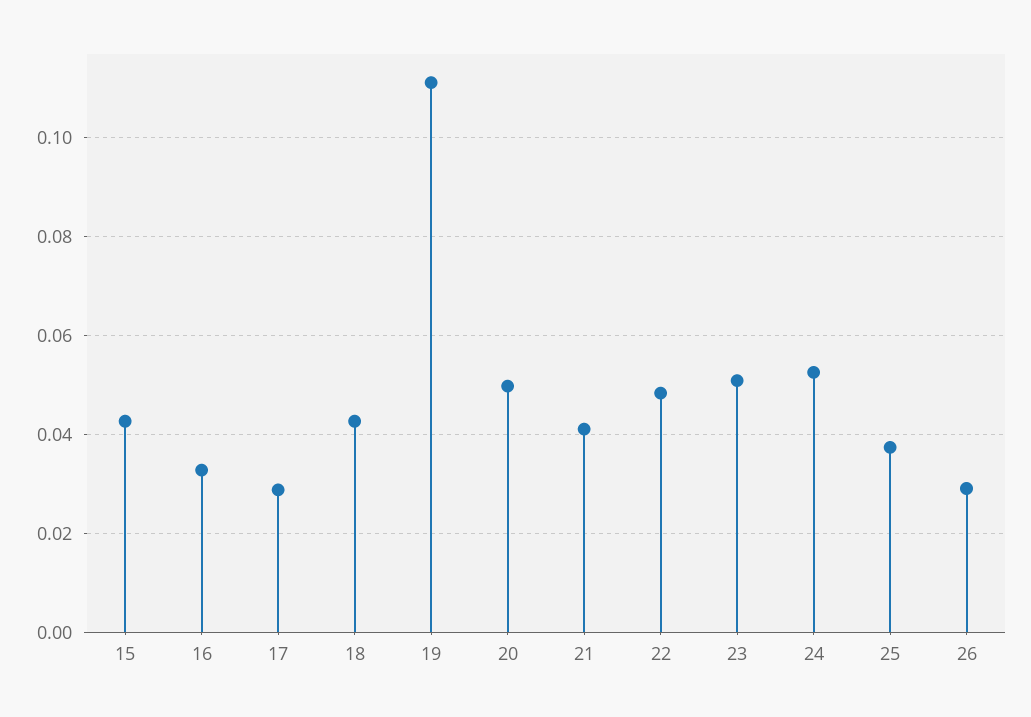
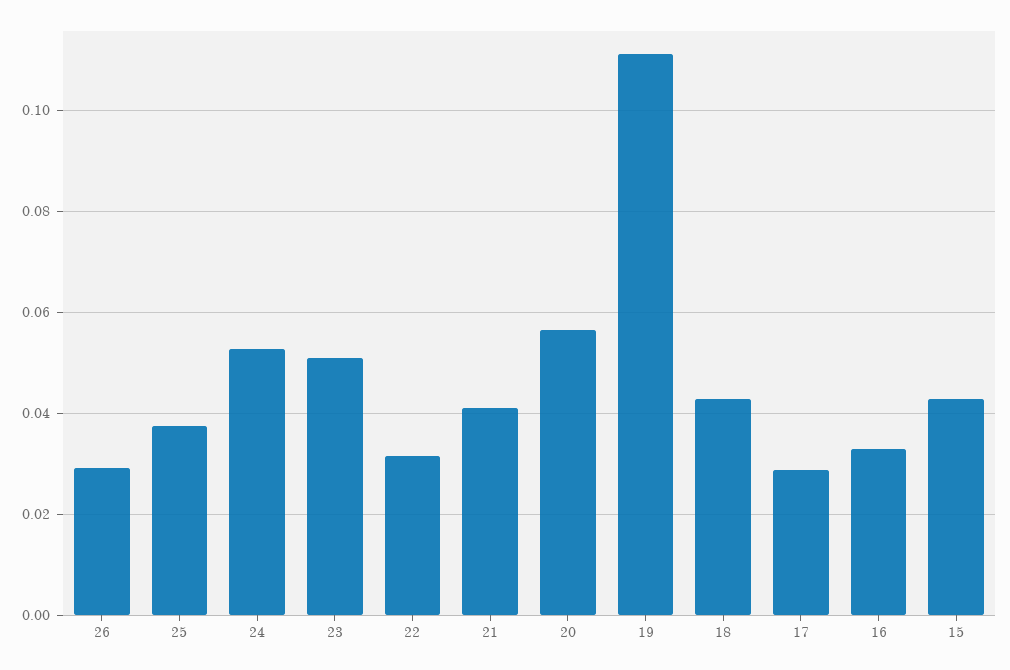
  {
    "15": 0.042,
    "16": 0.032,
    "17": 0.028,
    "18": 0.042,
    "19": 0.112,
-   "20": 0.05,
+   "20": 0.056,
    "21": 0.042,
-   "22": 0.048,
+   "22": 0.032,
    "23": 0.05,
    "24": 0.052,
    "25": 0.038,
    "26": 0.03
  }

